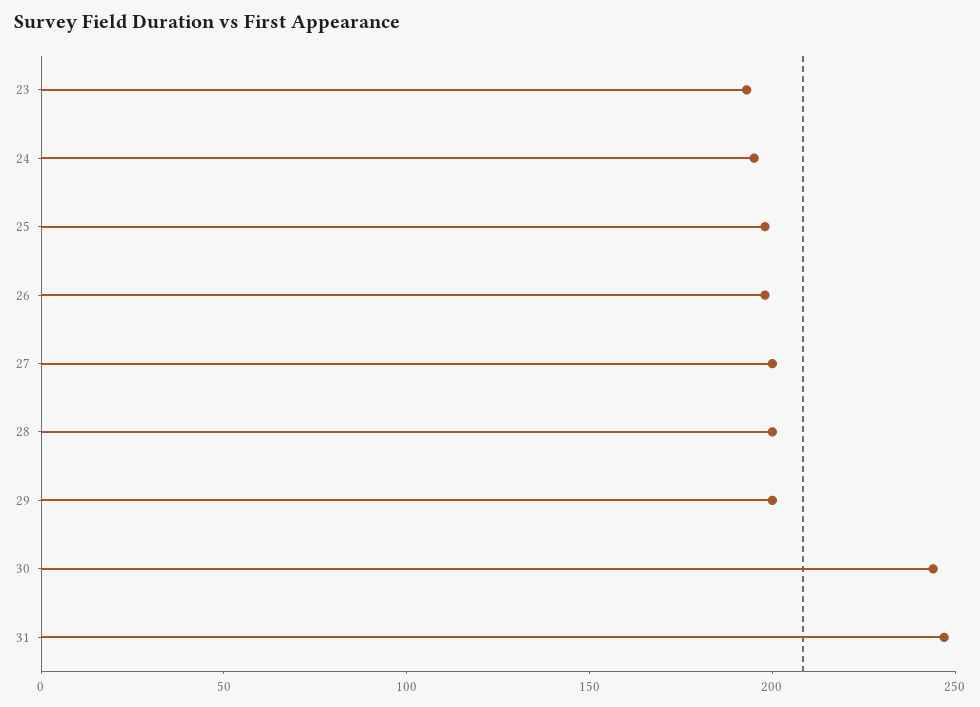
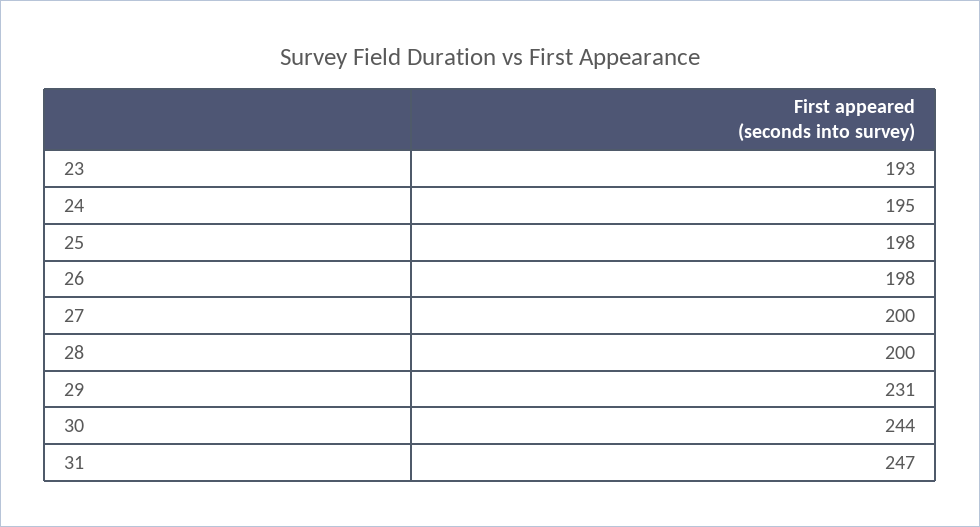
  {
    "23": 193,
    "24": 195,
    "25": 198,
    "26": 198,
    "27": 200,
    "28": 200,
-   "29": 200,
+   "29": 231,
    "30": 244,
    "31": 247
  }

